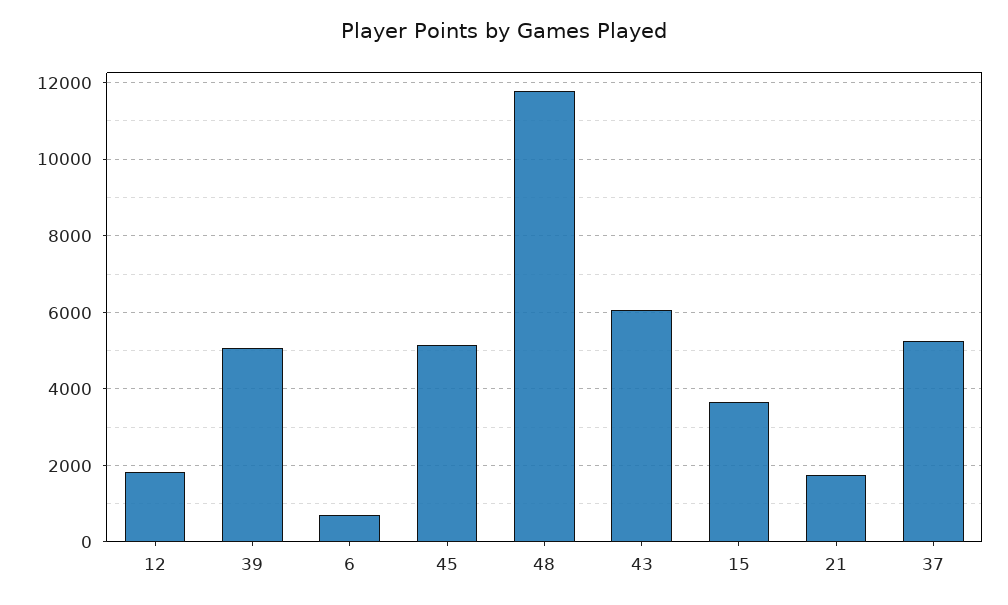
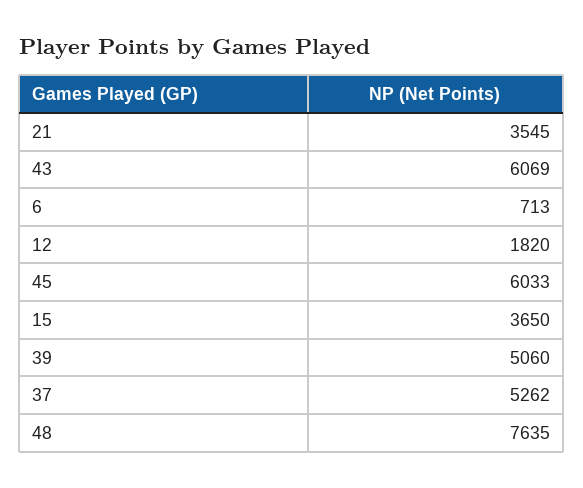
  {
    "12": 1820,
    "39": 5060,
    "6": 713,
-   "45": 5200,
+   "45": 6033,
-   "48": 11800,
+   "48": 7635,
    "43": 6069,
    "15": 3650,
-   "21": 1800,
+   "21": 3545,
    "37": 5262
  }

